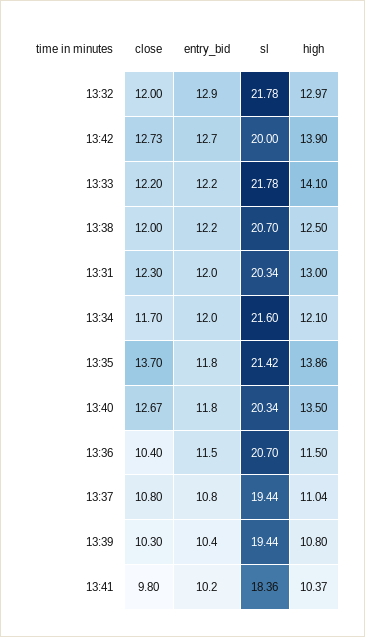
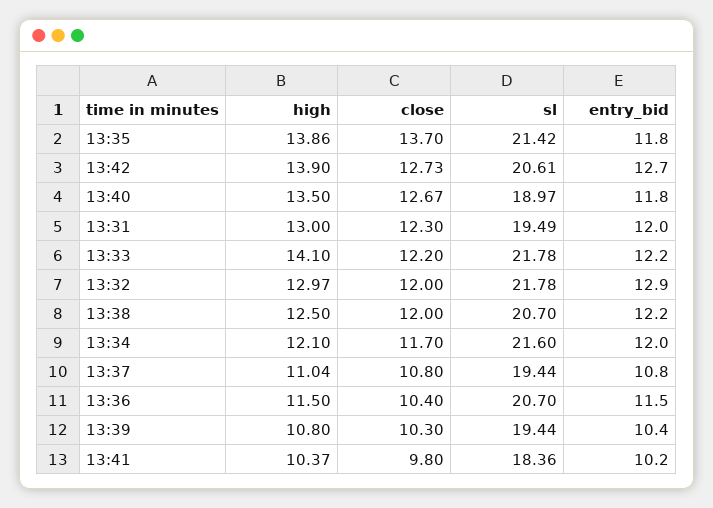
  {
    "close": {
      "13:32": 12,
      "13:42": 12.73,
      "13:33": 12.2,
      "13:38": 12,
      "13:31": 12.3,
      "13:34": 11.7,
      "13:35": 13.7,
      "13:40": 12.67,
      "13:36": 10.4,
      "13:37": 10.8,
      "13:39": 10.3,
      "13:41": 9.8
    },
    "entry_bid": {
      "13:32": 12.9,
      "13:42": 12.7,
      "13:33": 12.2,
      "13:38": 12.2,
      "13:31": 12,
      "13:34": 12,
      "13:35": 11.8,
      "13:40": 11.8,
      "13:36": 11.5,
      "13:37": 10.8,
      "13:39": 10.4,
      "13:41": 10.2
    },
    "sl": {
      "13:32": 21.78,
-     "13:42": 20,
+     "13:42": 20.61,
      "13:33": 21.78,
      "13:38": 20.7,
-     "13:31": 20.34,
+     "13:31": 19.49,
      "13:34": 21.6,
      "13:35": 21.42,
-     "13:40": 20.34,
+     "13:40": 18.97,
      "13:36": 20.7,
      "13:37": 19.44,
      "13:39": 19.44,
      "13:41": 18.36
    },
    "high": {
      "13:32": 12.97,
      "13:42": 13.9,
      "13:33": 14.1,
      "13:38": 12.5,
      "13:31": 13,
      "13:34": 12.1,
      "13:35": 13.86,
      "13:40": 13.5,
      "13:36": 11.5,
      "13:37": 11.04,
      "13:39": 10.8,
      "13:41": 10.37
    }
  }

